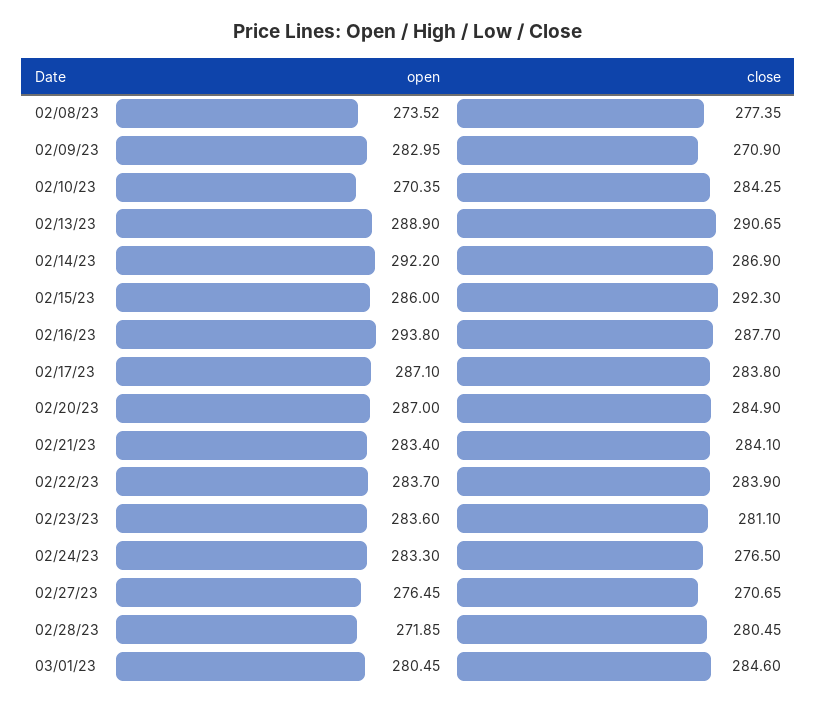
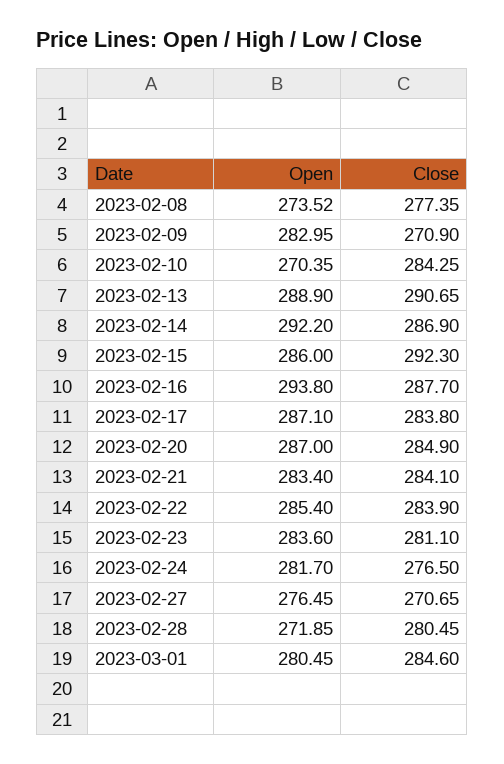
  {
    "open": {
      "02/08/23": 273.52,
      "02/09/23": 282.95,
      "02/10/23": 270.35,
      "02/13/23": 288.9,
      "02/14/23": 292.2,
      "02/15/23": 286,
      "02/16/23": 293.8,
      "02/17/23": 287.1,
      "02/20/23": 287,
      "02/21/23": 283.4,
-     "02/22/23": 283.7,
+     "02/22/23": 285.4,
      "02/23/23": 283.6,
-     "02/24/23": 283.3,
+     "02/24/23": 281.7,
      "02/27/23": 276.45,
      "02/28/23": 271.85,
      "03/01/23": 280.45
    },
    "close": {
      "02/08/23": 277.35,
      "02/09/23": 270.9,
      "02/10/23": 284.25,
      "02/13/23": 290.65,
      "02/14/23": 286.9,
      "02/15/23": 292.3,
      "02/16/23": 287.7,
      "02/17/23": 283.8,
      "02/20/23": 284.9,
      "02/21/23": 284.1,
      "02/22/23": 283.9,
      "02/23/23": 281.1,
      "02/24/23": 276.5,
      "02/27/23": 270.65,
      "02/28/23": 280.45,
      "03/01/23": 284.6
    }
  }

